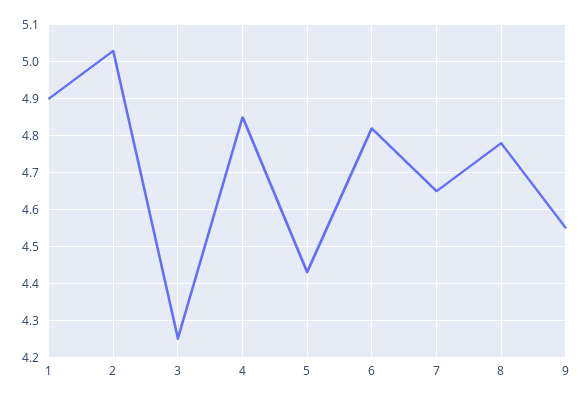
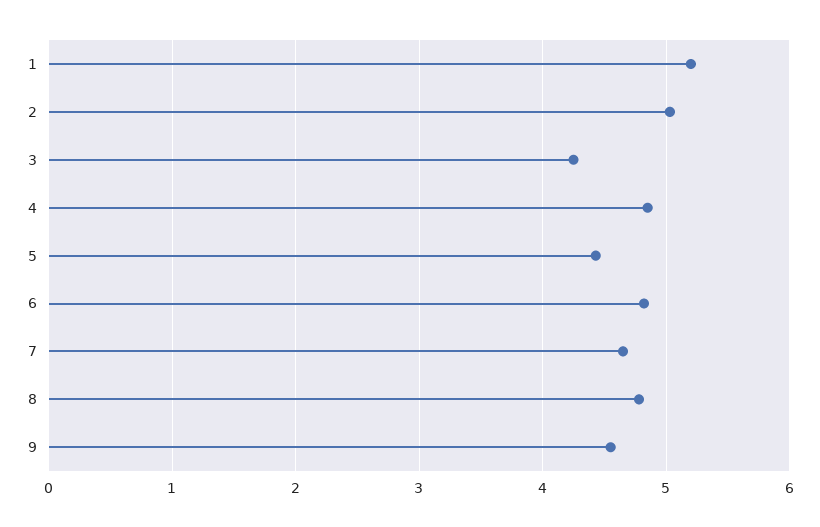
  {
-   "1": 4.9,
+   "1": 5.2,
    "2": 5.05,
    "3": 4.25,
    "4": 4.85,
    "5": 4.45,
    "6": 4.8,
    "7": 4.65,
    "8": 4.8,
    "9": 4.55
  }

